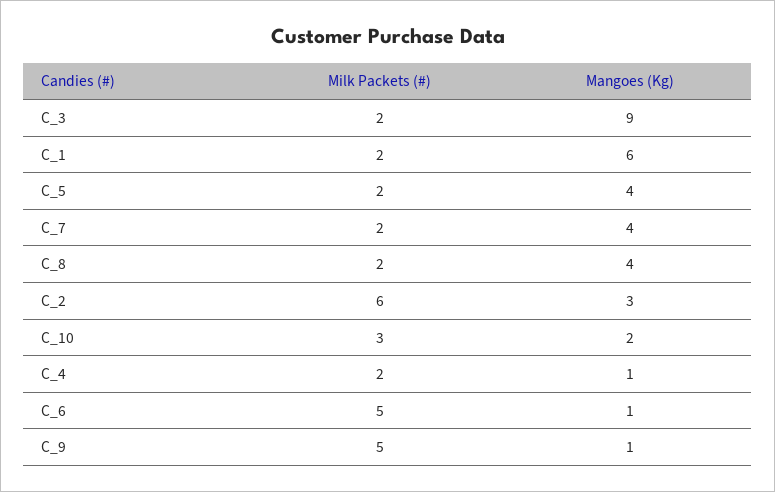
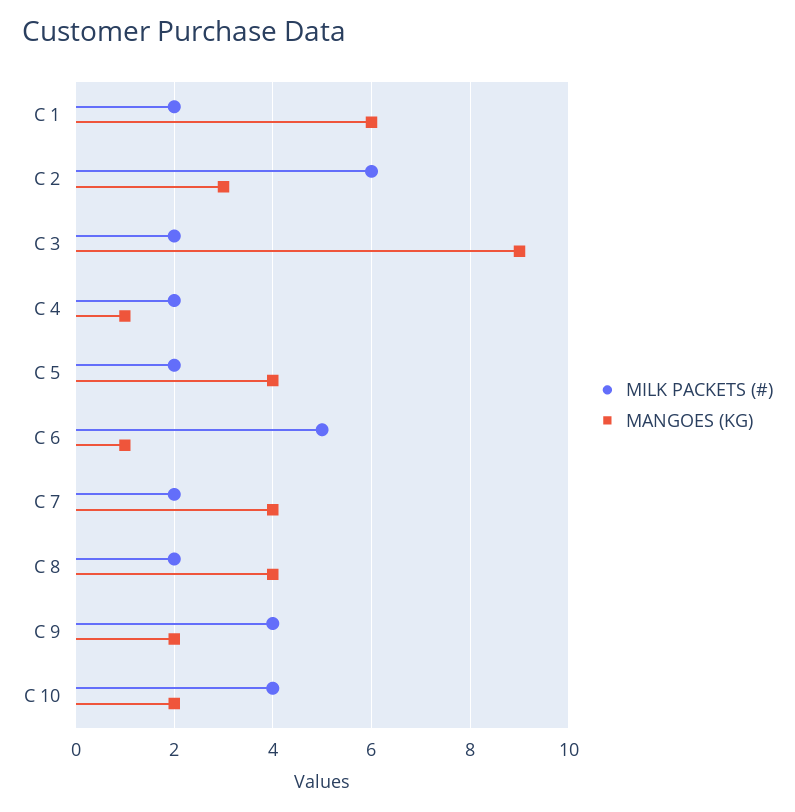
  {
    "Milk Packets (#)": {
      "C_3": 2,
      "C_1": 2,
      "C_5": 2,
      "C_7": 2,
      "C_8": 2,
      "C_2": 6,
-     "C_10": 3,
+     "C_10": 4,
      "C_4": 2,
      "C_6": 5,
-     "C_9": 5
+     "C_9": 4
    },
    "Mangoes (Kg)": {
      "C_3": 9,
      "C_1": 6,
      "C_5": 4,
      "C_7": 4,
      "C_8": 4,
      "C_2": 3,
      "C_10": 2,
      "C_4": 1,
      "C_6": 1,
-     "C_9": 1
+     "C_9": 2
    }
  }

